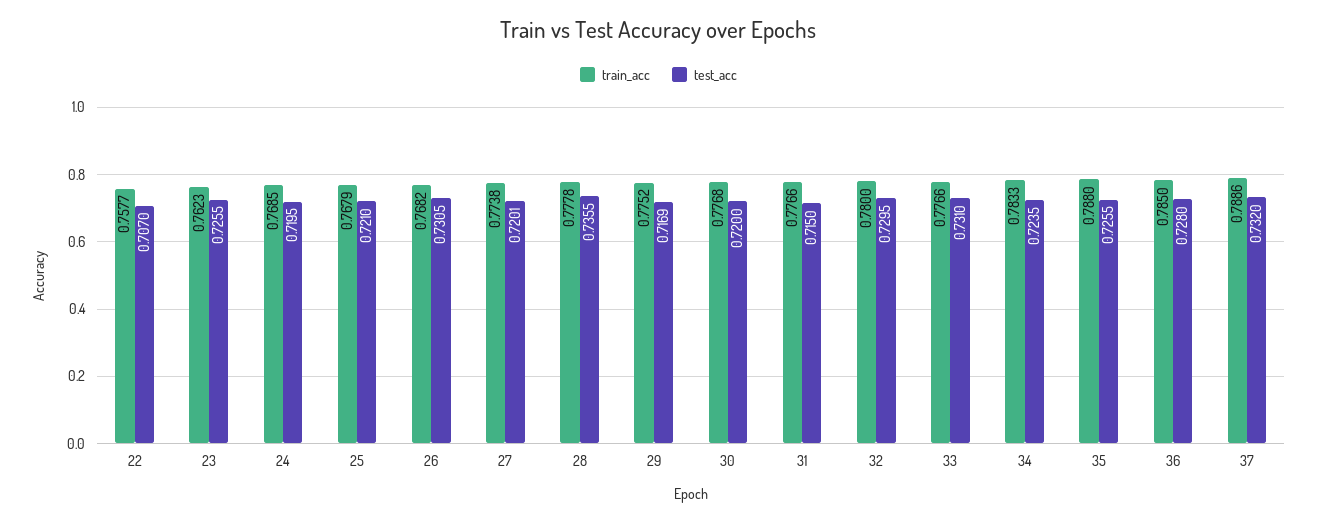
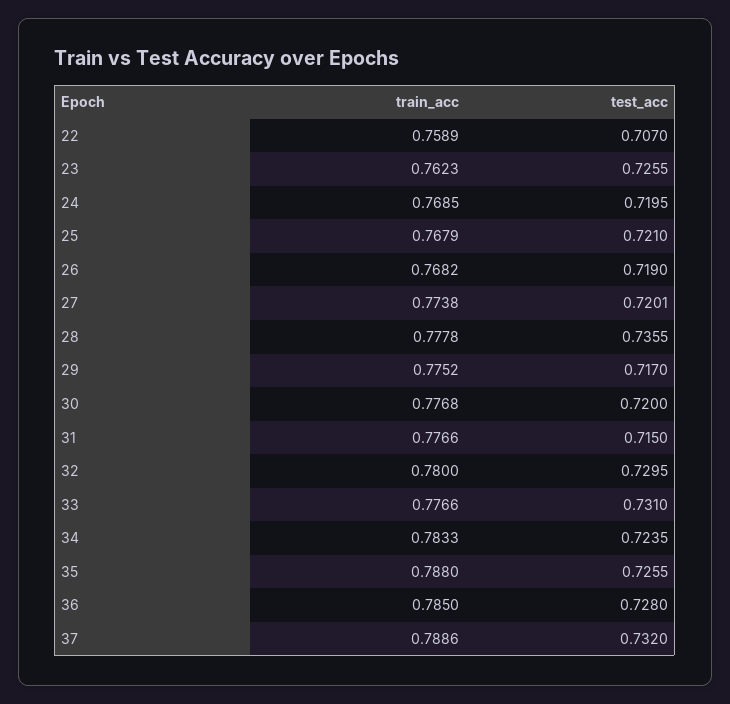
  {
    "train_acc": {
-     "22": 0.7577,
+     "22": 0.7589,
      "23": 0.7623,
      "24": 0.7685,
      "25": 0.7679,
      "26": 0.7682,
      "27": 0.7738,
      "28": 0.7778,
      "29": 0.7752,
      "30": 0.7768,
      "31": 0.7766,
      "32": 0.78,
      "33": 0.7766,
      "34": 0.7833,
      "35": 0.788,
      "36": 0.785,
      "37": 0.7886
    },
    "test_acc": {
      "22": 0.707,
      "23": 0.7255,
      "24": 0.7195,
      "25": 0.721,
-     "26": 0.7305,
+     "26": 0.719,
      "27": 0.7201,
      "28": 0.7355,
-     "29": 0.7169,
+     "29": 0.717,
      "30": 0.72,
      "31": 0.715,
      "32": 0.7295,
      "33": 0.731,
      "34": 0.7235,
      "35": 0.7255,
      "36": 0.728,
      "37": 0.732
    }
  }

